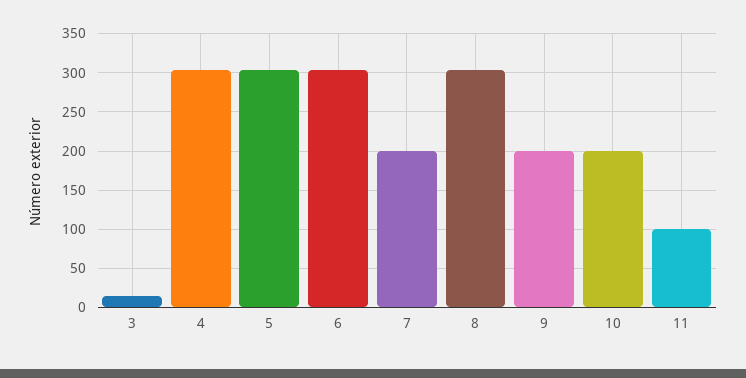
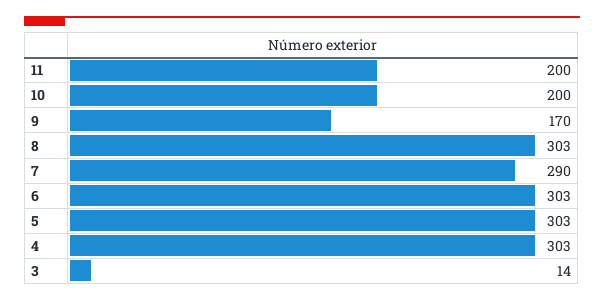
  {
    "3": 14,
    "4": 303,
    "5": 303,
    "6": 303,
-   "7": 200,
+   "7": 290,
    "8": 303,
-   "9": 200,
+   "9": 170,
    "10": 200,
-   "11": 100
+   "11": 200
  }

